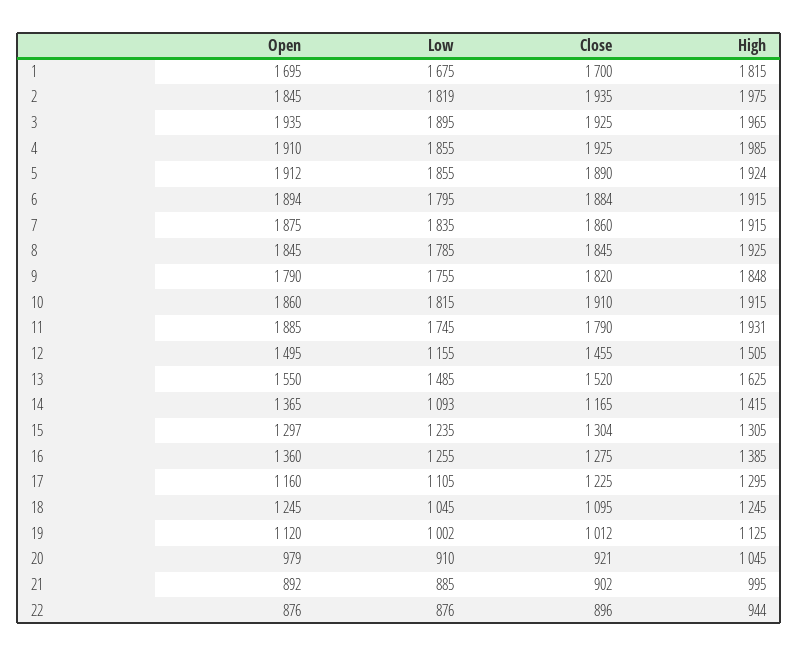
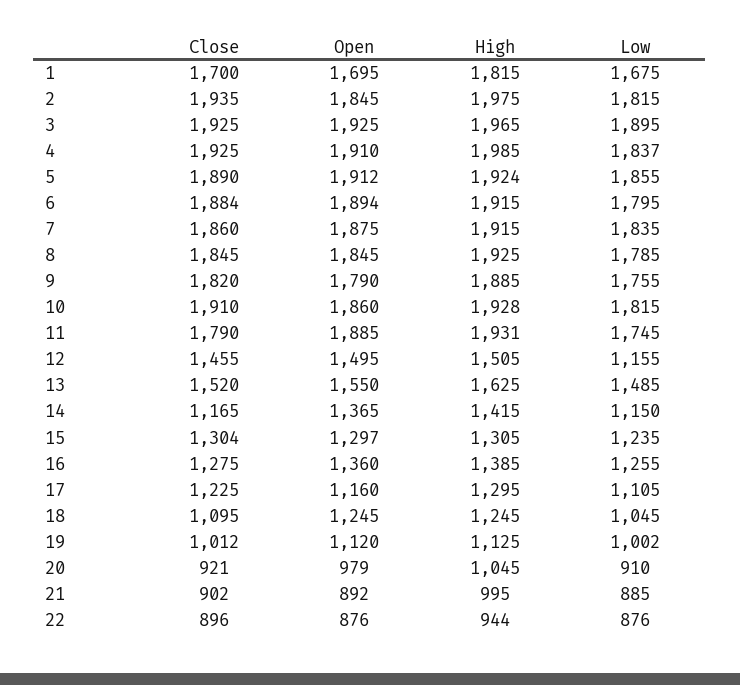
  {
    "Open": {
      "1": 1695,
      "2": 1845,
-     "3": 1935,
+     "3": 1925,
      "4": 1910,
      "5": 1912,
      "6": 1894,
      "7": 1875,
      "8": 1845,
      "9": 1790,
      "10": 1860,
      "11": 1885,
      "12": 1495,
      "13": 1550,
      "14": 1365,
      "15": 1297,
      "16": 1360,
      "17": 1160,
      "18": 1245,
      "19": 1120,
      "20": 979,
      "21": 892,
      "22": 876
    },
    "Low": {
      "1": 1675,
-     "2": 1819,
+     "2": 1815,
      "3": 1895,
-     "4": 1855,
+     "4": 1837,
      "5": 1855,
      "6": 1795,
      "7": 1835,
      "8": 1785,
      "9": 1755,
      "10": 1815,
      "11": 1745,
      "12": 1155,
      "13": 1485,
-     "14": 1093,
+     "14": 1150,
      "15": 1235,
      "16": 1255,
      "17": 1105,
      "18": 1045,
      "19": 1002,
      "20": 910,
      "21": 885,
      "22": 876
    },
    "Close": {
      "1": 1700,
      "2": 1935,
      "3": 1925,
      "4": 1925,
      "5": 1890,
      "6": 1884,
      "7": 1860,
      "8": 1845,
      "9": 1820,
      "10": 1910,
      "11": 1790,
      "12": 1455,
      "13": 1520,
      "14": 1165,
      "15": 1304,
      "16": 1275,
      "17": 1225,
      "18": 1095,
      "19": 1012,
      "20": 921,
      "21": 902,
      "22": 896
    },
    "High": {
      "1": 1815,
      "2": 1975,
      "3": 1965,
      "4": 1985,
      "5": 1924,
      "6": 1915,
      "7": 1915,
      "8": 1925,
-     "9": 1848,
+     "9": 1885,
-     "10": 1915,
+     "10": 1928,
      "11": 1931,
      "12": 1505,
      "13": 1625,
      "14": 1415,
      "15": 1305,
      "16": 1385,
      "17": 1295,
      "18": 1245,
      "19": 1125,
      "20": 1045,
      "21": 995,
      "22": 944
    }
  }

